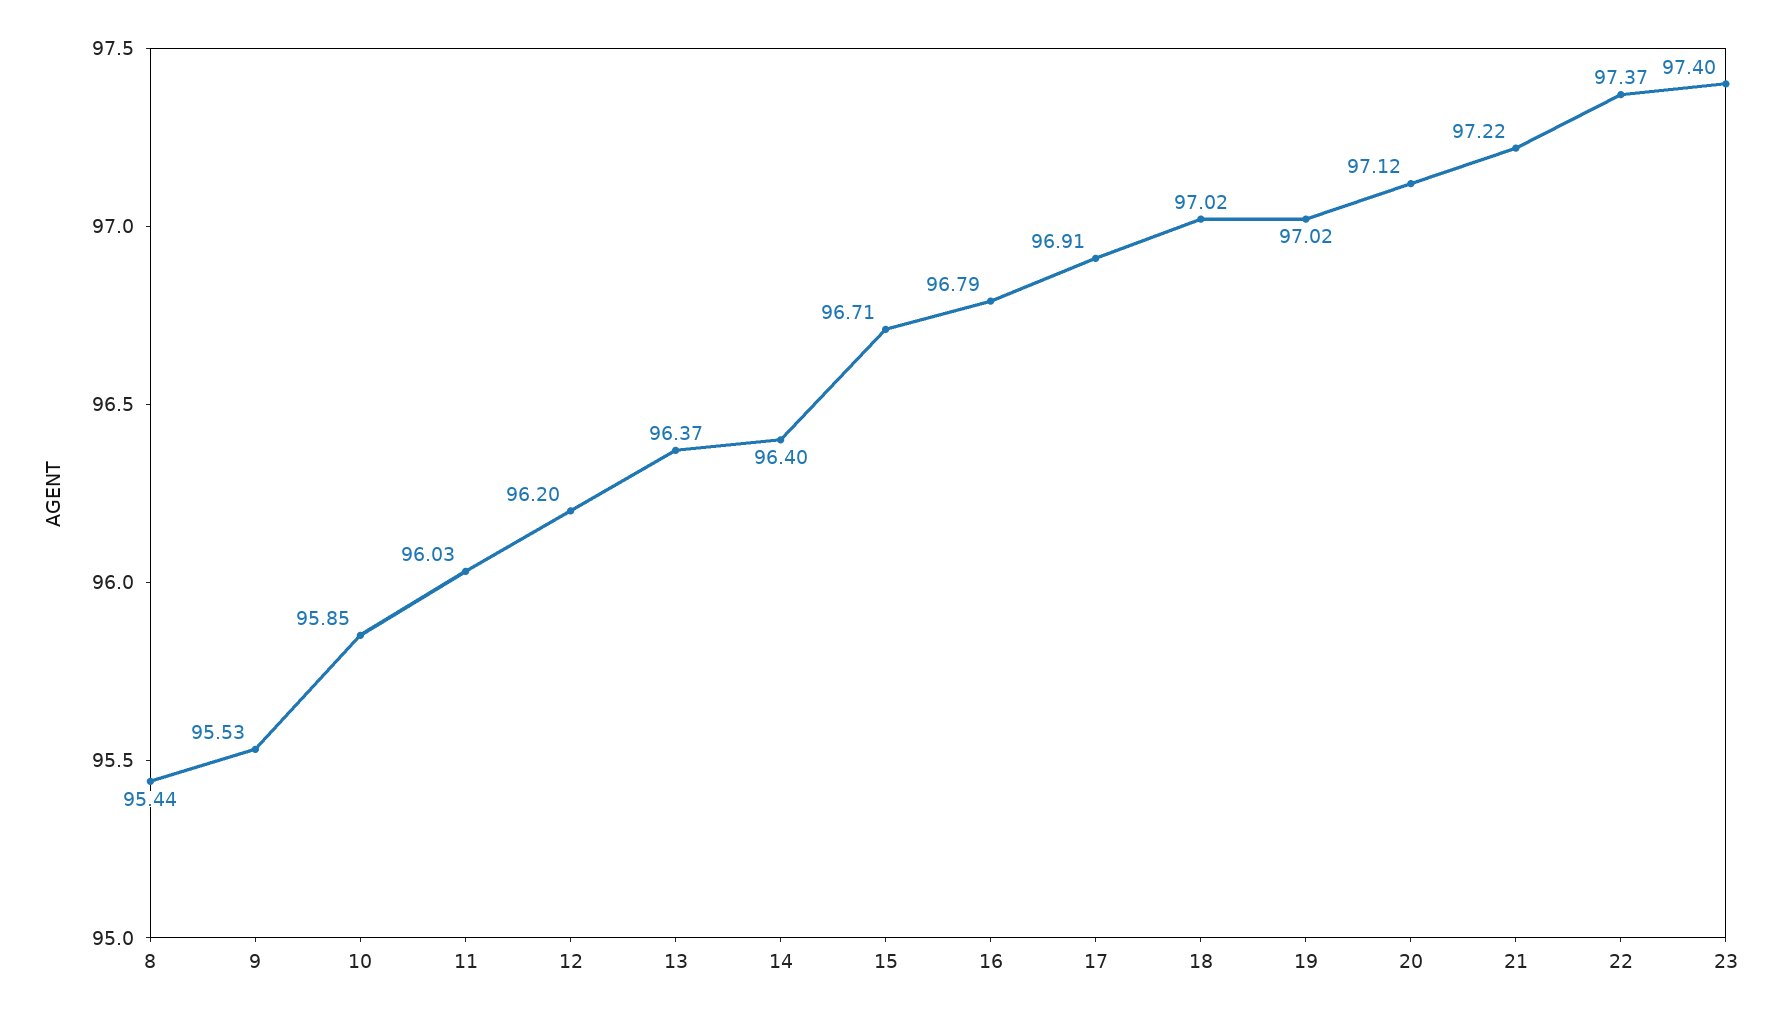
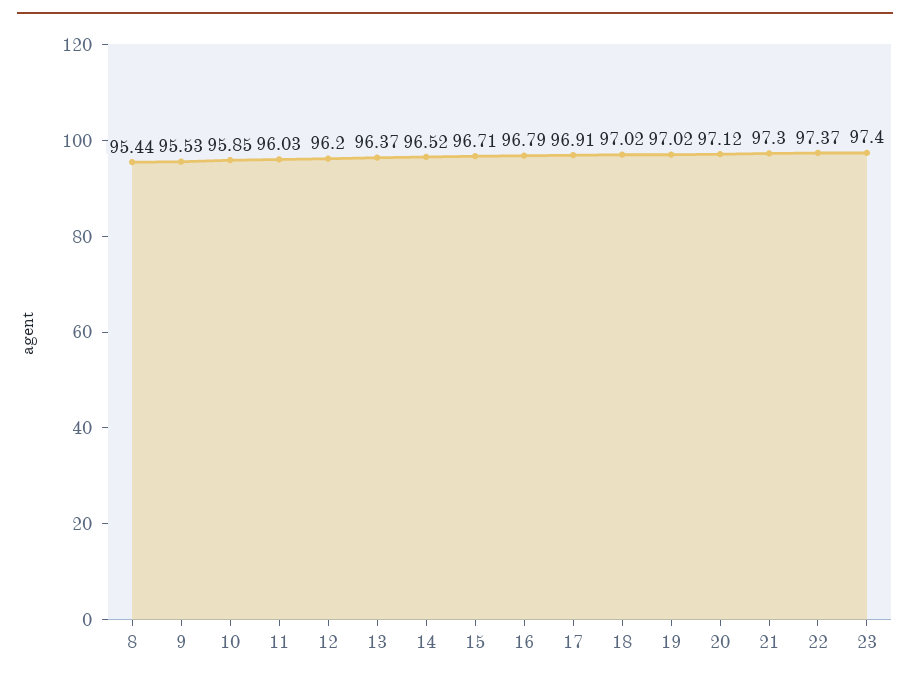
  {
    "8": 95.44,
    "9": 95.53,
    "10": 95.85,
    "11": 96.03,
    "12": 96.2,
    "13": 96.37,
-   "14": 96.4,
+   "14": 96.52,
    "15": 96.71,
    "16": 96.79,
    "17": 96.91,
    "18": 97.02,
    "19": 97.02,
    "20": 97.12,
-   "21": 97.22,
+   "21": 97.3,
    "22": 97.37,
    "23": 97.4
  }

